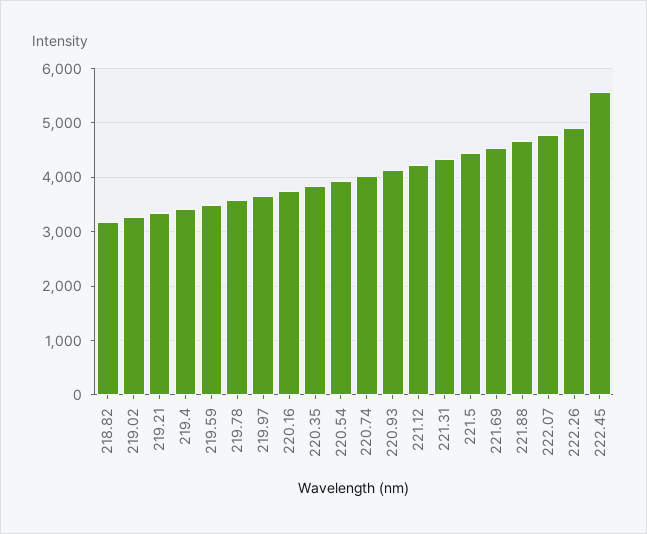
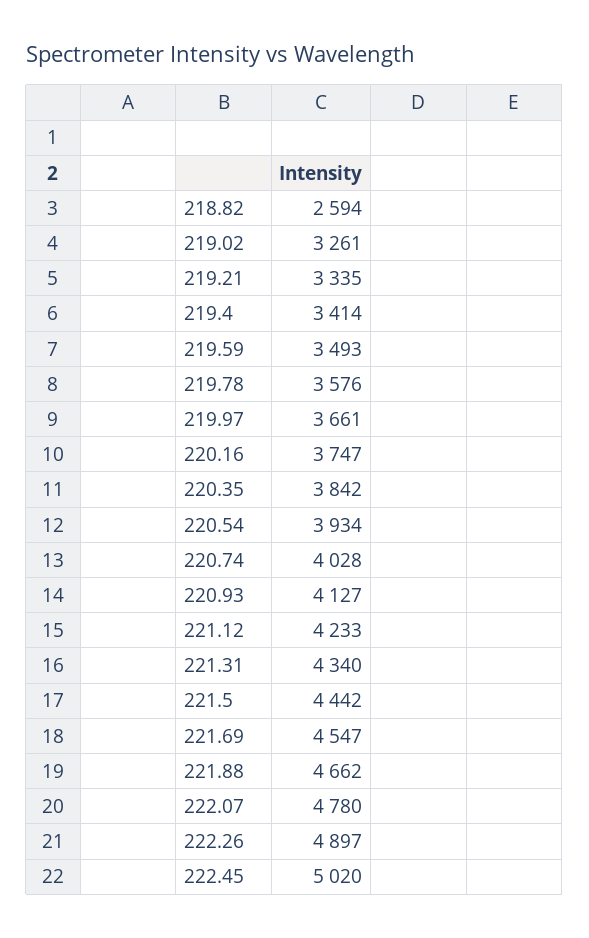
  {
-   "218.82": 3200,
+   "218.82": 2594,
    "219.02": 3261,
    "219.21": 3335,
    "219.4": 3414,
    "219.59": 3493,
    "219.78": 3576,
    "219.97": 3661,
    "220.16": 3747,
    "220.35": 3842,
    "220.54": 3934,
    "220.74": 4028,
    "220.93": 4127,
    "221.12": 4233,
    "221.31": 4340,
    "221.5": 4442,
    "221.69": 4547,
    "221.88": 4662,
    "222.07": 4780,
    "222.26": 4897,
-   "222.45": 5600
+   "222.45": 5020
  }

